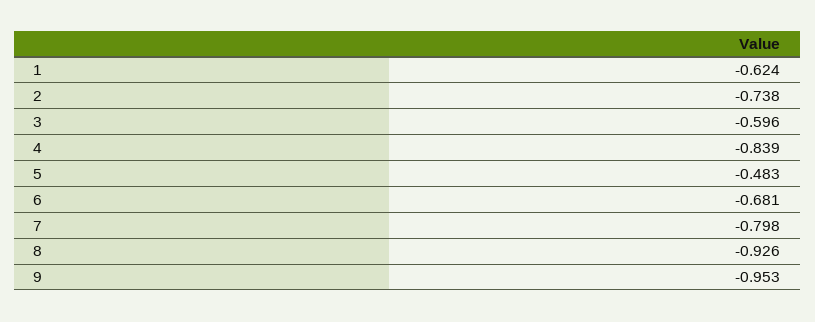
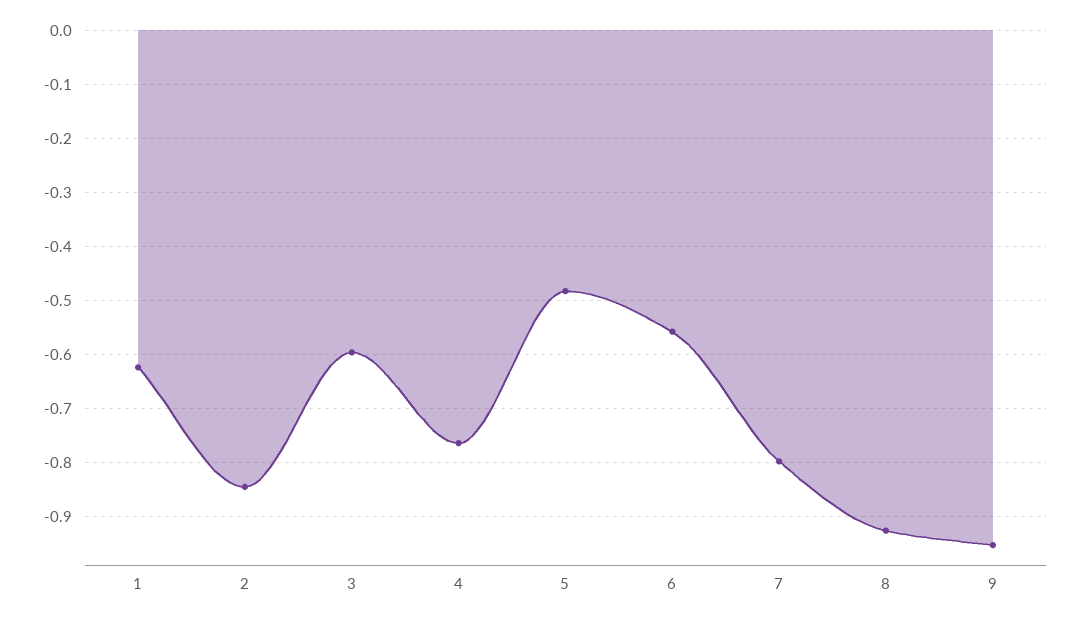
  {
    "1": -0.624,
-   "2": -0.738,
+   "2": -0.84,
    "3": -0.596,
-   "4": -0.839,
+   "4": -0.76,
    "5": -0.483,
-   "6": -0.681,
+   "6": -0.56,
    "7": -0.798,
    "8": -0.926,
    "9": -0.953
  }

